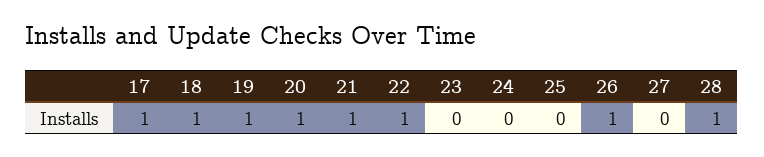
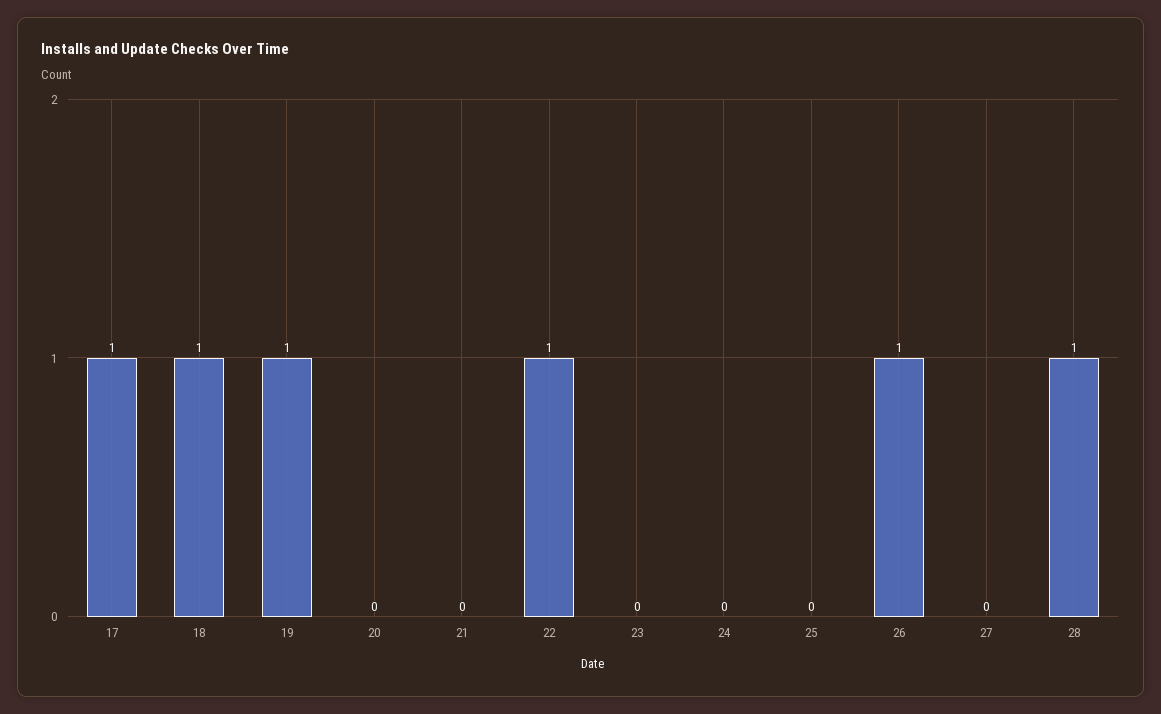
  {
    "17": 1,
    "18": 1,
    "19": 1,
-   "20": 1,
+   "20": 0,
-   "21": 1,
+   "21": 0,
    "22": 1,
    "23": 0,
    "24": 0,
    "25": 0,
    "26": 1,
    "27": 0,
    "28": 1
  }

